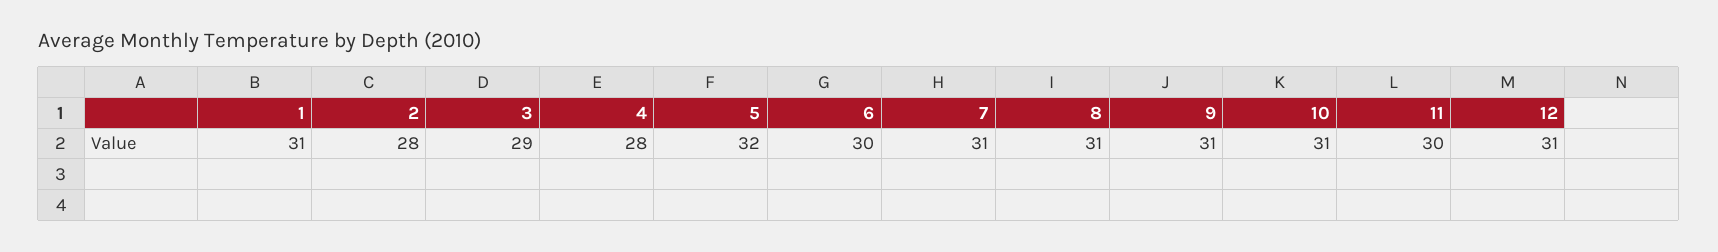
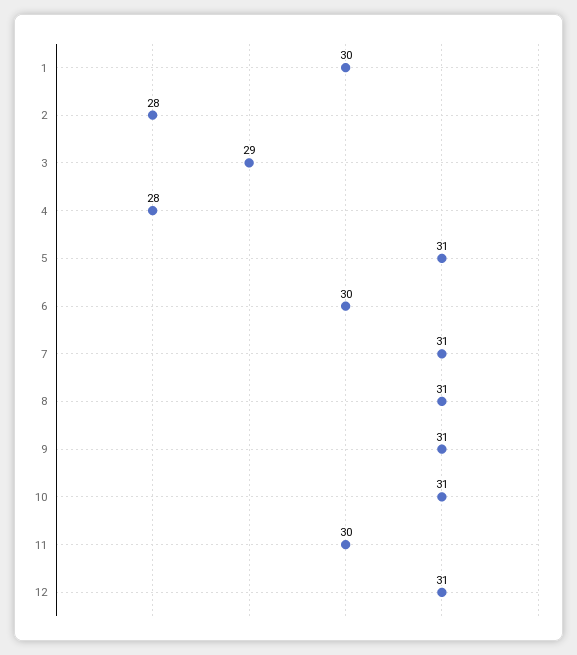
  {
-   "1": 31,
+   "1": 30,
    "2": 28,
    "3": 29,
    "4": 28,
-   "5": 32,
+   "5": 31,
    "6": 30,
    "7": 31,
    "8": 31,
    "9": 31,
    "10": 31,
    "11": 30,
    "12": 31
  }

